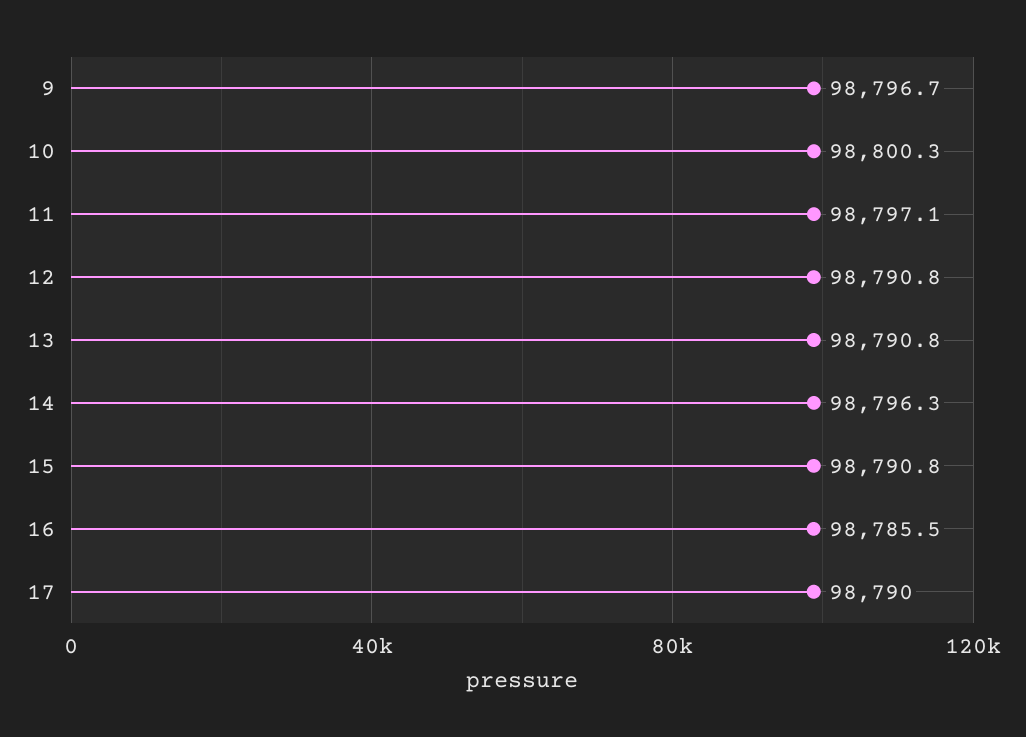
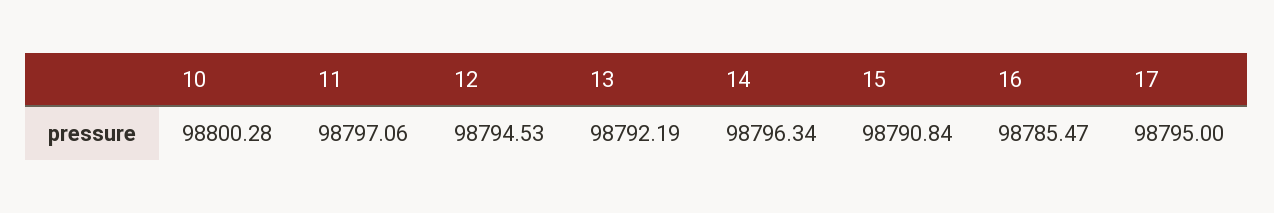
  {
-   "9": 98796.7,
    "10": 98800.28,
    "11": 98797.06,
-   "12": 98790.8,
+   "12": 98794.53,
-   "13": 98790.8,
+   "13": 98792.19,
    "14": 98796.34,
    "15": 98790.84,
    "16": 98785.47,
-   "17": 98790
+   "17": 98795
  }

